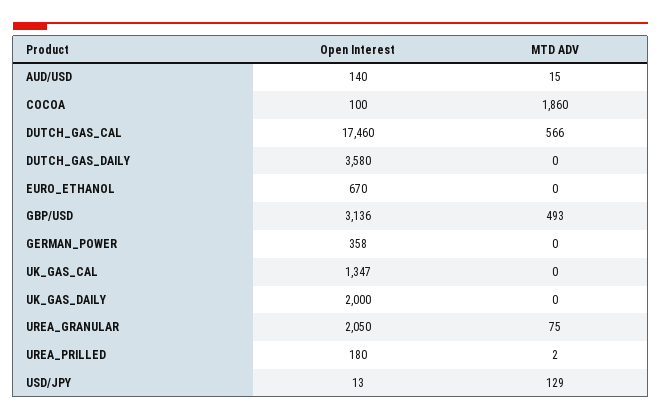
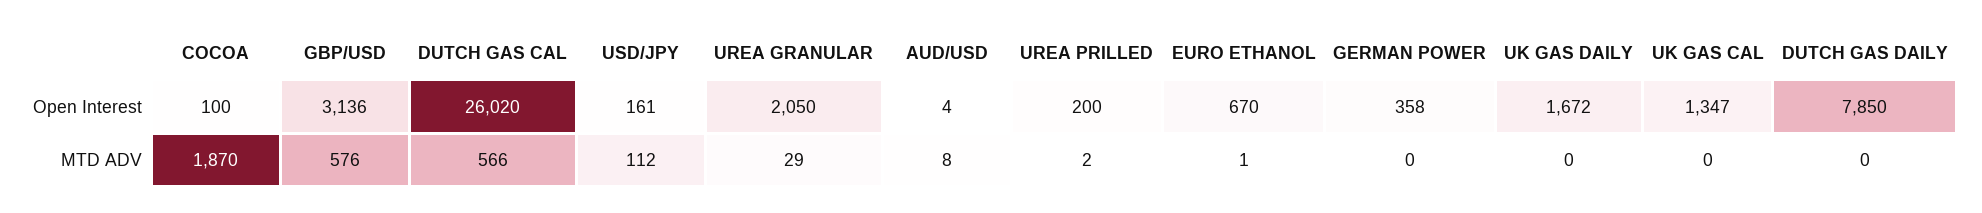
  {
    "Open Interest": {
-     "AUD/USD": 140,
+     "AUD/USD": 4,
      "COCOA": 100,
-     "DUTCH_GAS_CAL": 17460,
+     "DUTCH_GAS_CAL": 26020,
-     "DUTCH_GAS_DAILY": 3580,
+     "DUTCH_GAS_DAILY": 7850,
      "EURO_ETHANOL": 670,
      "GBP/USD": 3136,
      "GERMAN_POWER": 358,
      "UK_GAS_CAL": 1347,
-     "UK_GAS_DAILY": 2000,
+     "UK_GAS_DAILY": 1672,
      "UREA_GRANULAR": 2050,
-     "UREA_PRILLED": 180,
+     "UREA_PRILLED": 200,
-     "USD/JPY": 13
+     "USD/JPY": 161
    },
    "MTD ADV": {
-     "AUD/USD": 15,
+     "AUD/USD": 8,
-     "COCOA": 1860,
+     "COCOA": 1870,
      "DUTCH_GAS_CAL": 566,
      "DUTCH_GAS_DAILY": 0,
-     "EURO_ETHANOL": 0,
+     "EURO_ETHANOL": 1,
-     "GBP/USD": 493,
+     "GBP/USD": 576,
      "GERMAN_POWER": 0,
      "UK_GAS_CAL": 0,
      "UK_GAS_DAILY": 0,
-     "UREA_GRANULAR": 75,
+     "UREA_GRANULAR": 29,
      "UREA_PRILLED": 2,
-     "USD/JPY": 129
+     "USD/JPY": 112
    }
  }

